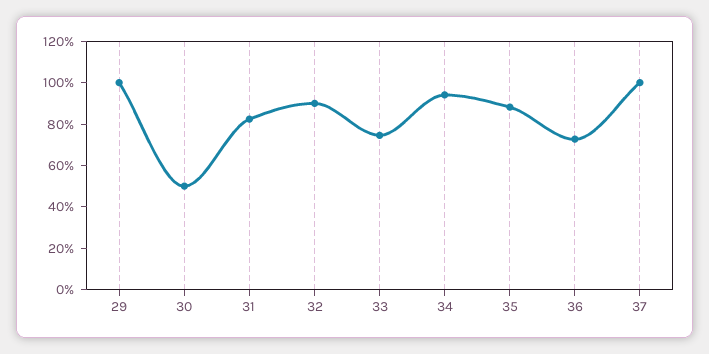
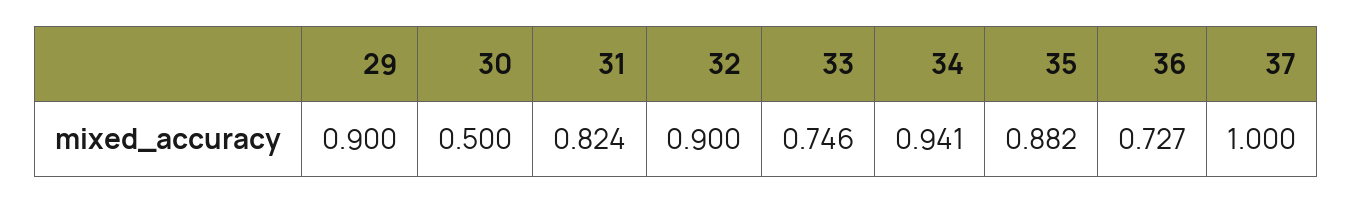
  {
-   "29": 1,
+   "29": 0.9,
    "30": 0.5,
    "31": 0.824,
    "32": 0.9,
    "33": 0.746,
    "34": 0.941,
    "35": 0.882,
    "36": 0.727,
    "37": 1
  }

